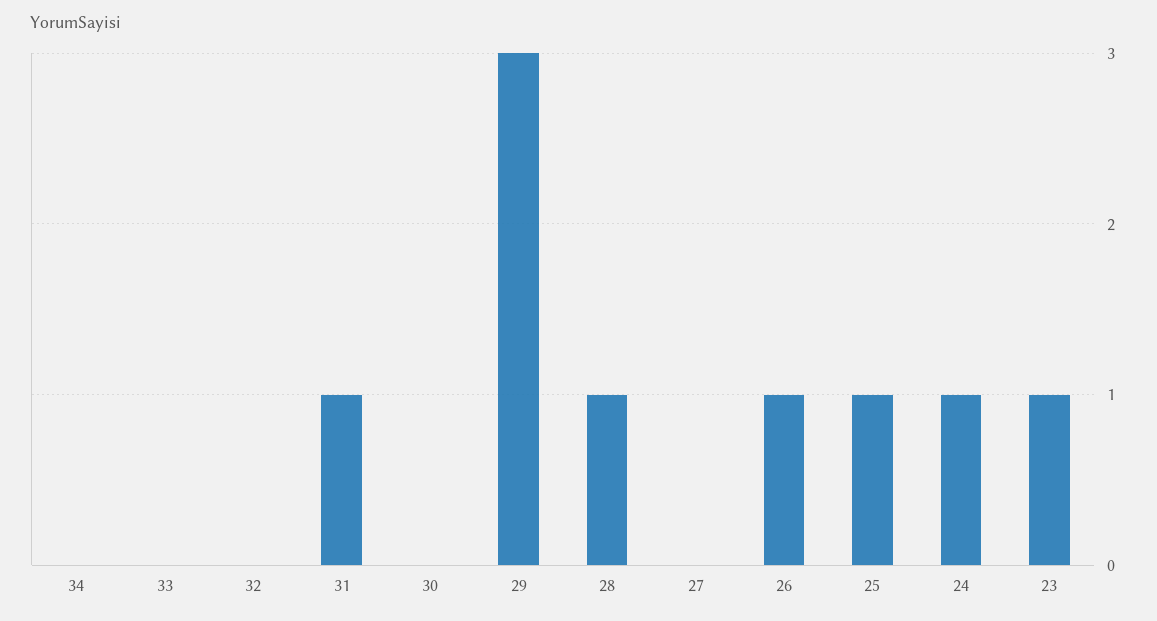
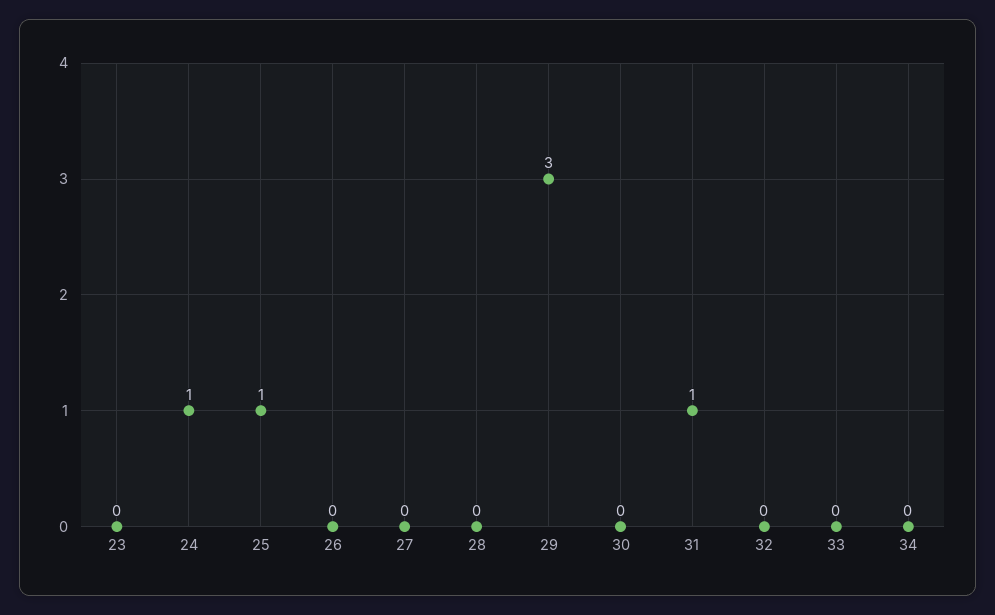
  {
    "34": 0,
    "33": 0,
    "32": 0,
    "31": 1,
    "30": 0,
    "29": 3,
-   "28": 1,
+   "28": 0,
    "27": 0,
-   "26": 1,
+   "26": 0,
    "25": 1,
    "24": 1,
-   "23": 1
+   "23": 0
  }

